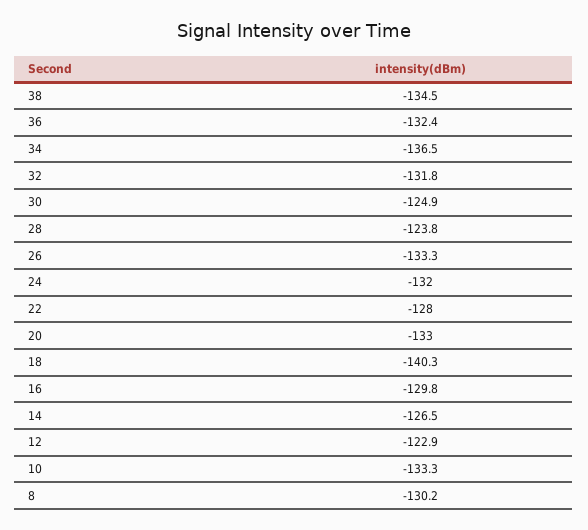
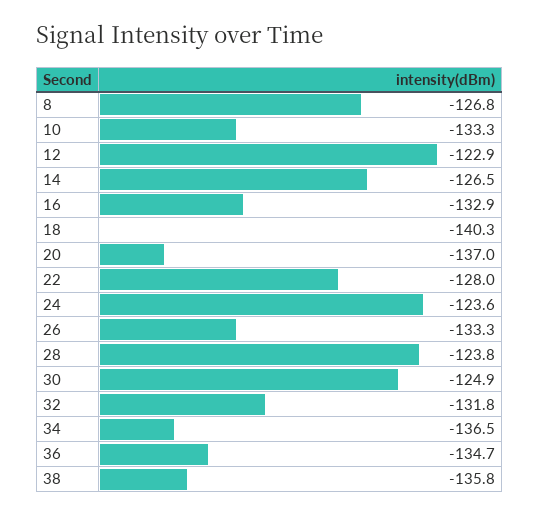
  {
-   "38": -134.5,
+   "38": -135.8,
-   "36": -132.4,
+   "36": -134.7,
    "34": -136.5,
    "32": -131.8,
    "30": -124.9,
    "28": -123.8,
    "26": -133.3,
-   "24": -132,
+   "24": -123.6,
    "22": -128,
-   "20": -133,
+   "20": -137,
    "18": -140.3,
-   "16": -129.8,
+   "16": -132.9,
    "14": -126.5,
    "12": -122.9,
    "10": -133.3,
-   "8": -130.2
+   "8": -126.8
  }

